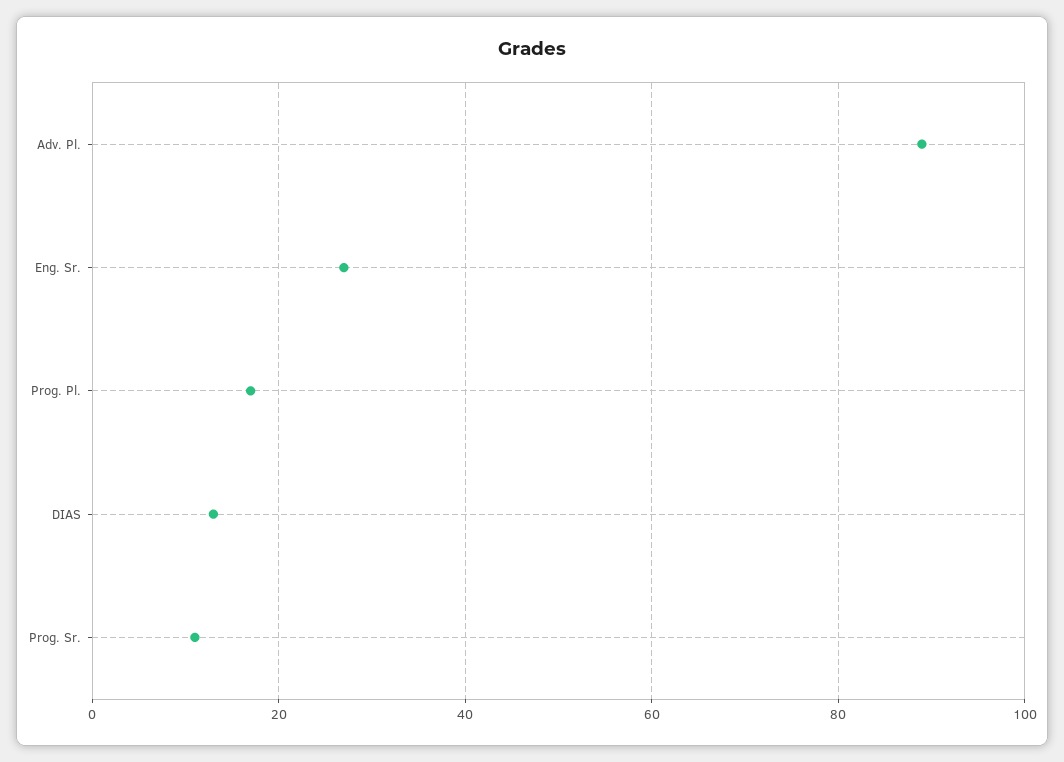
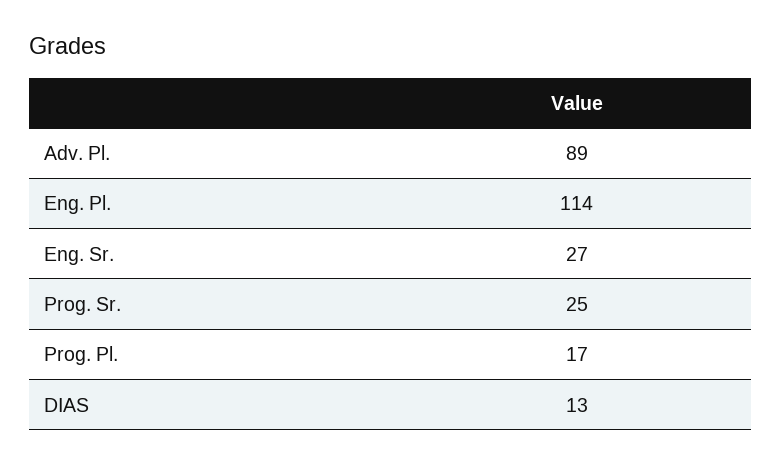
  {
    "Adv. Pl.": 89,
    "Eng. Sr.": 27,
    "Prog. Pl.": 17,
    "DIAS": 13,
-   "Prog. Sr.": 10
+   "Prog. Sr.": 25,
+   "Eng. Pl.": 114
  }

